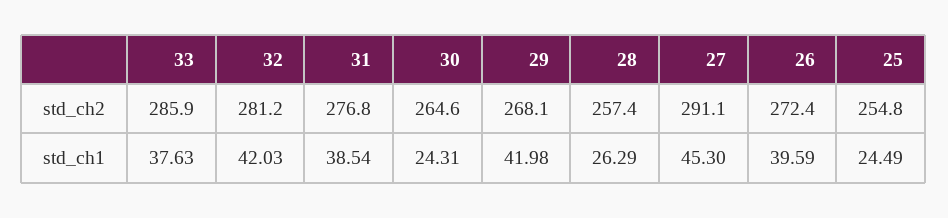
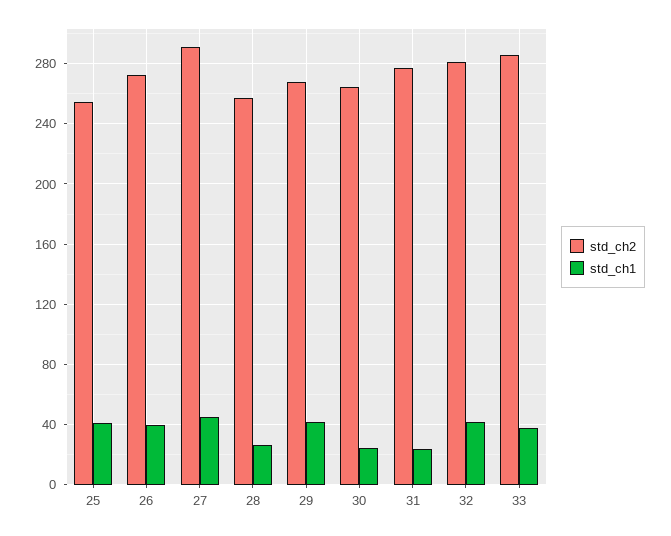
  {
    "std_ch2": {
      "33": 285.9,
      "32": 281.2,
      "31": 276.8,
      "30": 264.6,
      "29": 268.1,
      "28": 257.4,
      "27": 291.1,
      "26": 272.4,
      "25": 254.8
    },
    "std_ch1": {
      "33": 37.63,
      "32": 42.03,
-     "31": 38.54,
+     "31": 25,
      "30": 24.31,
      "29": 41.98,
      "28": 26.29,
      "27": 45.3,
      "26": 39.59,
-     "25": 24.49
+     "25": 40
    }
  }

